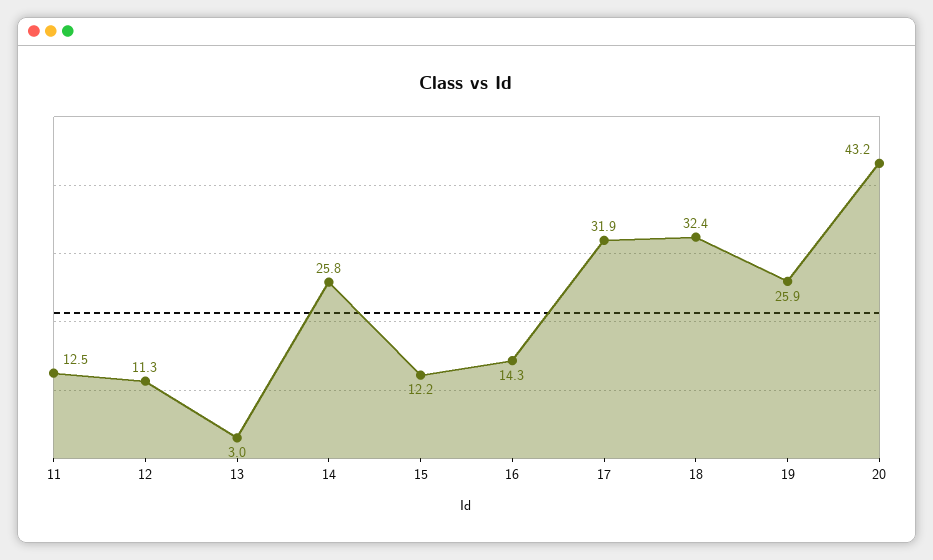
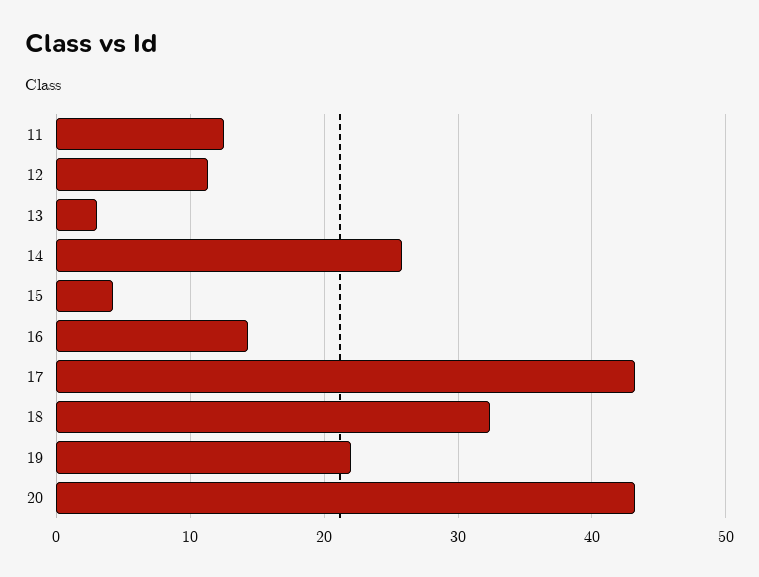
  {
    "11": 12.5,
    "12": 11.3,
    "13": 3,
    "14": 25.8,
-   "15": 12.2,
+   "15": 4,
    "16": 14.3,
-   "17": 31.9,
+   "17": 43,
    "18": 32.4,
-   "19": 25.9,
+   "19": 22,
    "20": 43.2
  }

